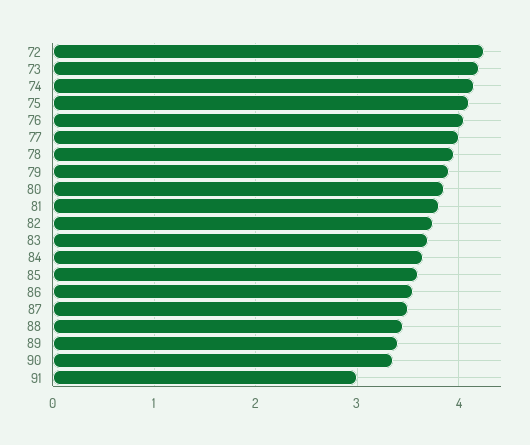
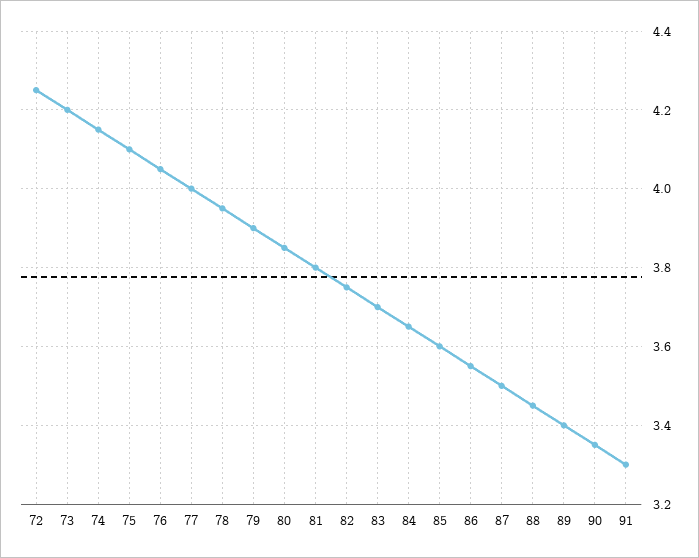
  {
    "72": 4.25,
    "73": 4.2,
    "74": 4.15,
    "75": 4.1,
    "76": 4.05,
    "77": 4,
    "78": 3.95,
    "79": 3.9,
    "80": 3.85,
    "81": 3.8,
    "82": 3.75,
    "83": 3.7,
    "84": 3.65,
    "85": 3.6,
    "86": 3.55,
    "87": 3.5,
    "88": 3.45,
    "89": 3.4,
    "90": 3.35,
-   "91": 3
+   "91": 3.3
  }

